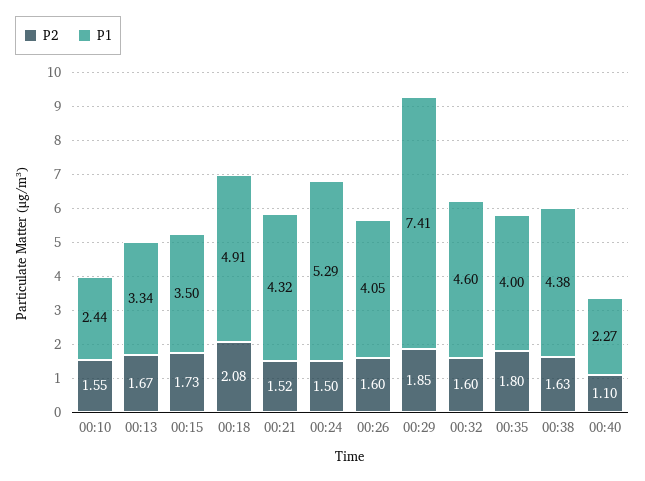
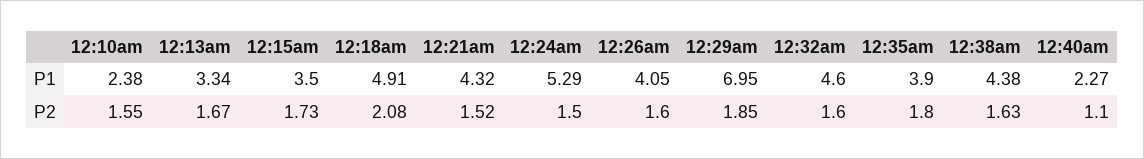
  {
    "P2": {
      "00:10": 1.55,
      "00:13": 1.67,
      "00:15": 1.73,
      "00:18": 2.08,
      "00:21": 1.52,
      "00:24": 1.5,
      "00:26": 1.6,
      "00:29": 1.85,
      "00:32": 1.6,
      "00:35": 1.8,
      "00:38": 1.63,
      "00:40": 1.1
    },
    "P1": {
-     "00:10": 2.44,
+     "00:10": 2.38,
      "00:13": 3.34,
      "00:15": 3.5,
      "00:18": 4.91,
      "00:21": 4.32,
      "00:24": 5.29,
      "00:26": 4.05,
-     "00:29": 7.41,
+     "00:29": 6.95,
      "00:32": 4.6,
-     "00:35": 4,
+     "00:35": 3.9,
      "00:38": 4.38,
      "00:40": 2.27
    }
  }

